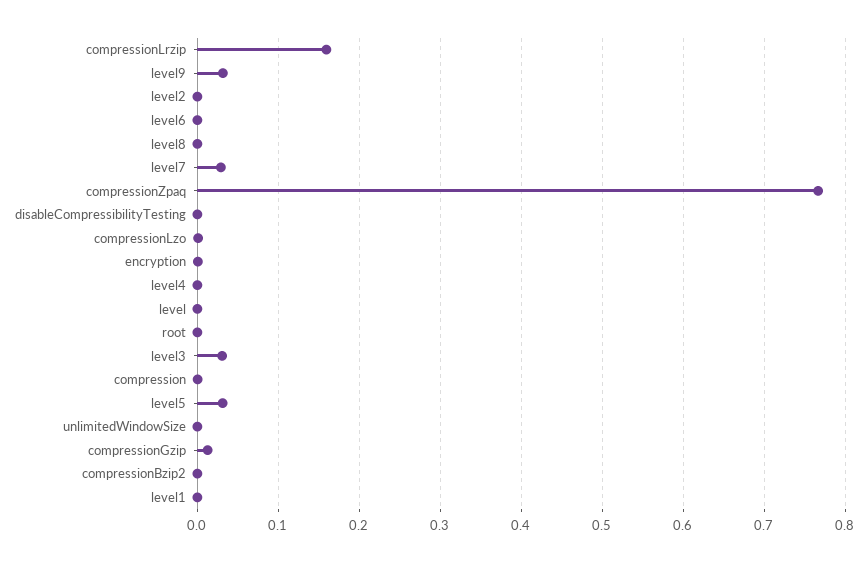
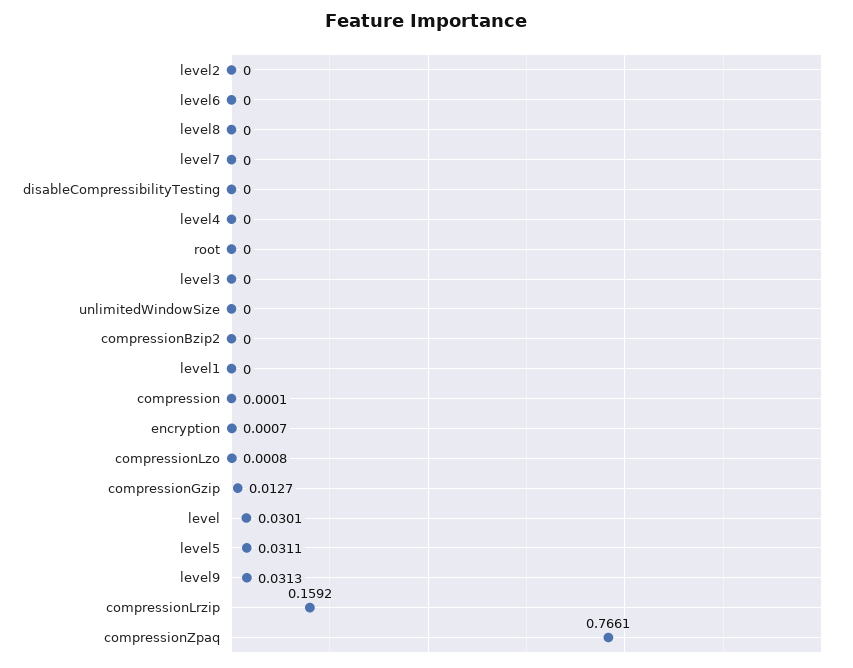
  {
    "compressionLrzip": 0.1592,
    "level9": 0.0313,
    "level2": 0,
    "level6": 0,
    "level8": 0,
-   "level7": 0.03,
+   "level7": 0,
    "compressionZpaq": 0.7661,
    "disableCompressibilityTesting": 0,
    "compressionLzo": 0.0008,
    "encryption": 0.0007,
    "level4": 0,
-   "level": 0,
+   "level": 0.0301,
    "root": 0,
-   "level3": 0.03,
+   "level3": 0,
    "compression": 0.0001,
    "level5": 0.0311,
    "unlimitedWindowSize": 0,
    "compressionGzip": 0.0127,
    "compressionBzip2": 0,
    "level1": 0
  }

